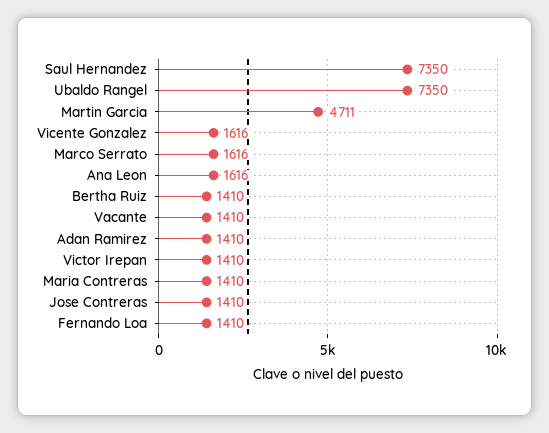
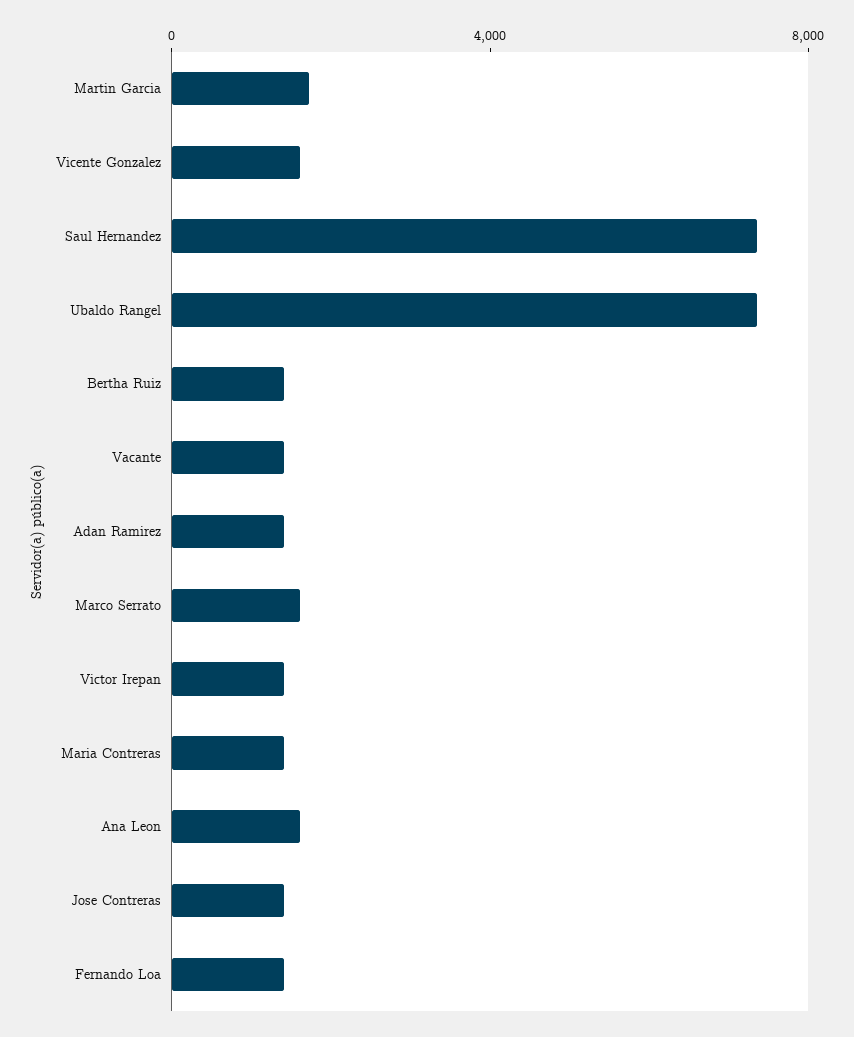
  {
    "Saul Hernandez": 7350,
    "Ubaldo Rangel": 7350,
-   "Martin Garcia": 4711,
+   "Martin Garcia": 2000,
    "Vicente Gonzalez": 1616,
    "Marco Serrato": 1616,
    "Ana Leon": 1616,
    "Bertha Ruiz": 1410,
    "Vacante": 1410,
    "Adan Ramirez": 1410,
    "Victor Irepan": 1410,
    "Maria Contreras": 1410,
    "Jose Contreras": 1410,
    "Fernando Loa": 1410
  }

